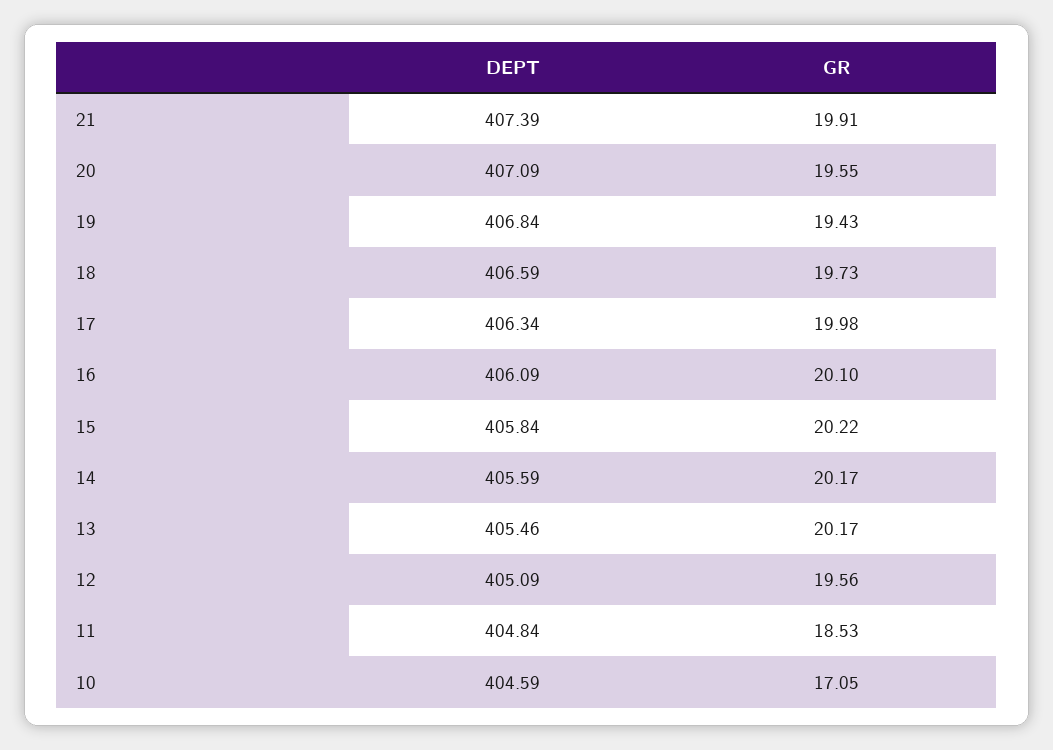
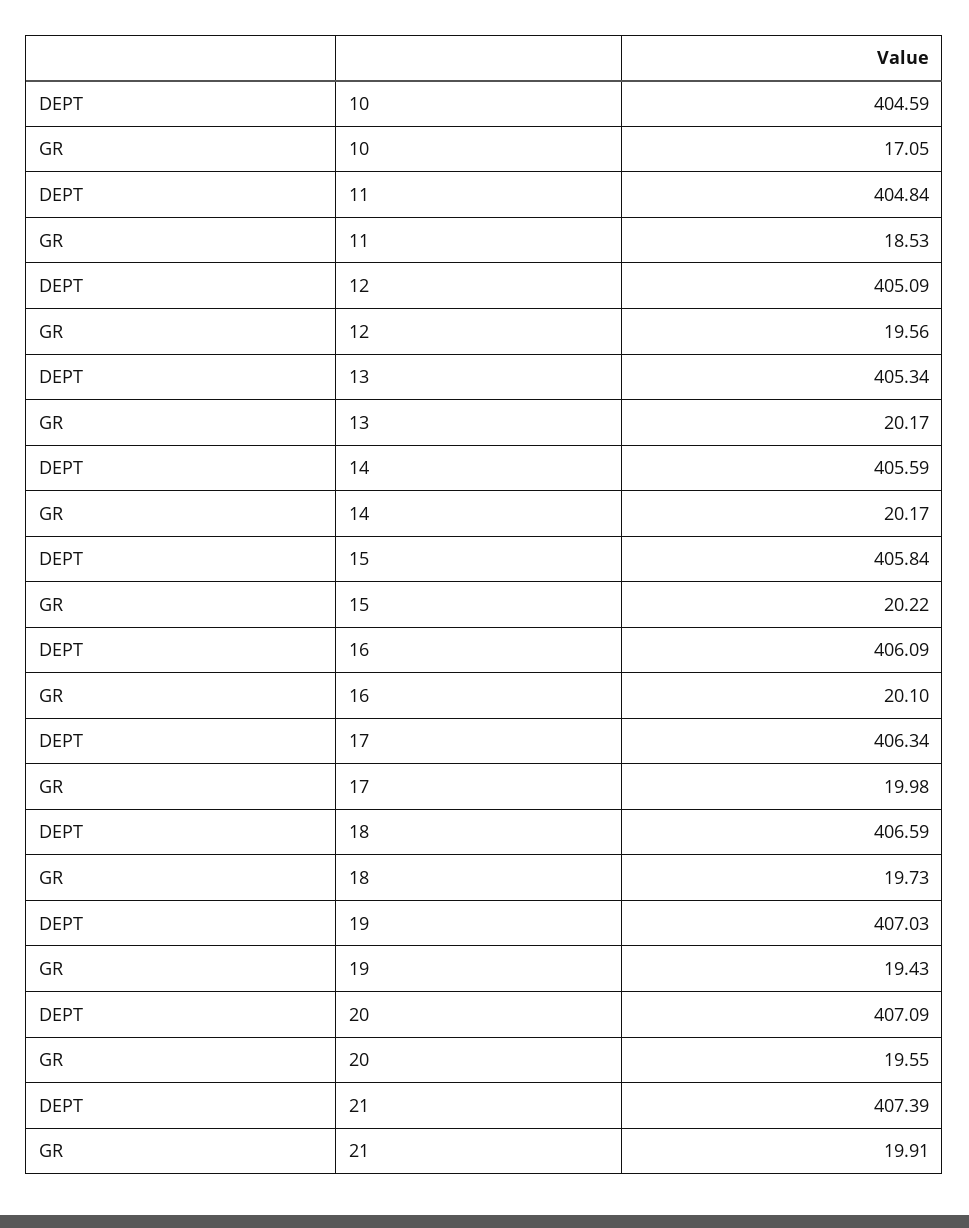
  {
    "DEPT": {
      "21": 407.39,
      "20": 407.09,
-     "19": 406.84,
+     "19": 407.03,
      "18": 406.59,
      "17": 406.34,
      "16": 406.09,
      "15": 405.84,
      "14": 405.59,
-     "13": 405.46,
+     "13": 405.34,
      "12": 405.09,
      "11": 404.84,
      "10": 404.59
    },
    "GR": {
      "21": 19.91,
      "20": 19.55,
      "19": 19.43,
      "18": 19.73,
      "17": 19.98,
      "16": 20.1,
      "15": 20.22,
      "14": 20.17,
      "13": 20.17,
      "12": 19.56,
      "11": 18.53,
      "10": 17.05
    }
  }

